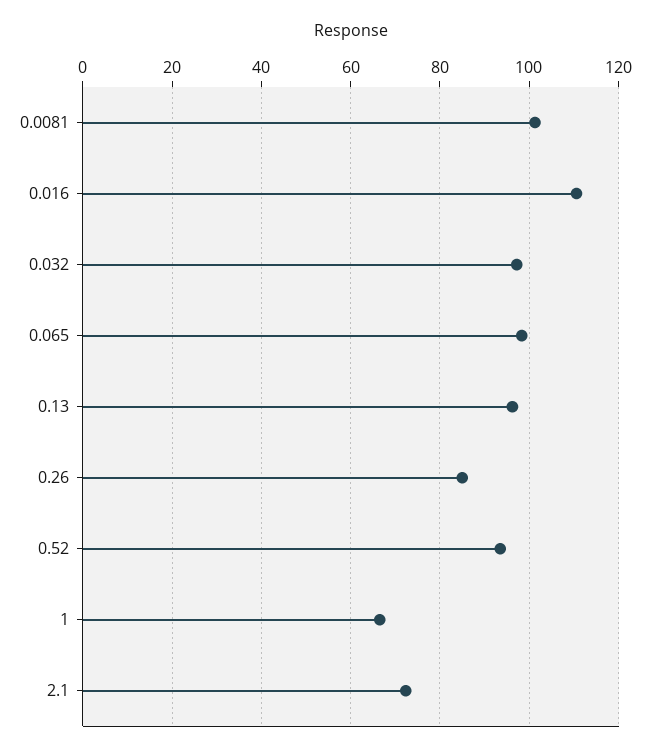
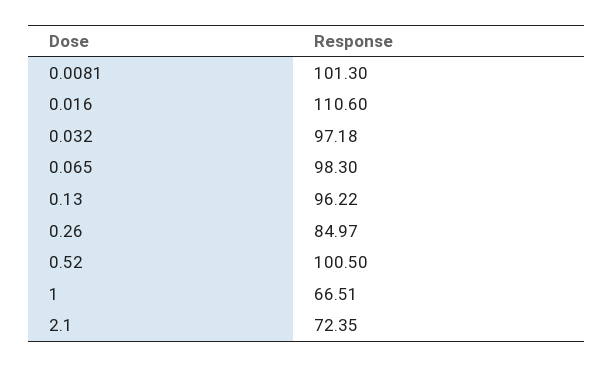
  {
    "0.0081": 101.3,
    "0.016": 110.6,
    "0.032": 97.18,
    "0.065": 98.3,
    "0.13": 96.22,
    "0.26": 84.97,
-   "0.52": 94,
+   "0.52": 100.5,
    "1": 66.51,
    "2.1": 72.35
  }

